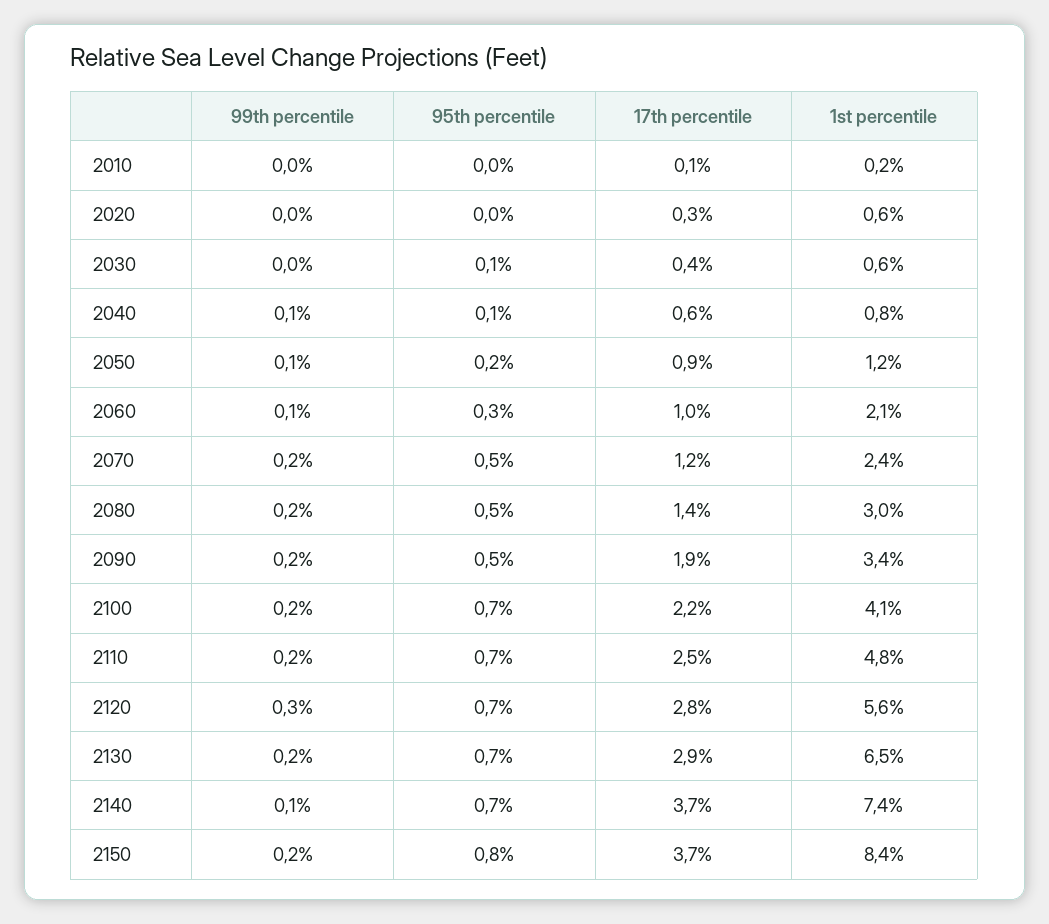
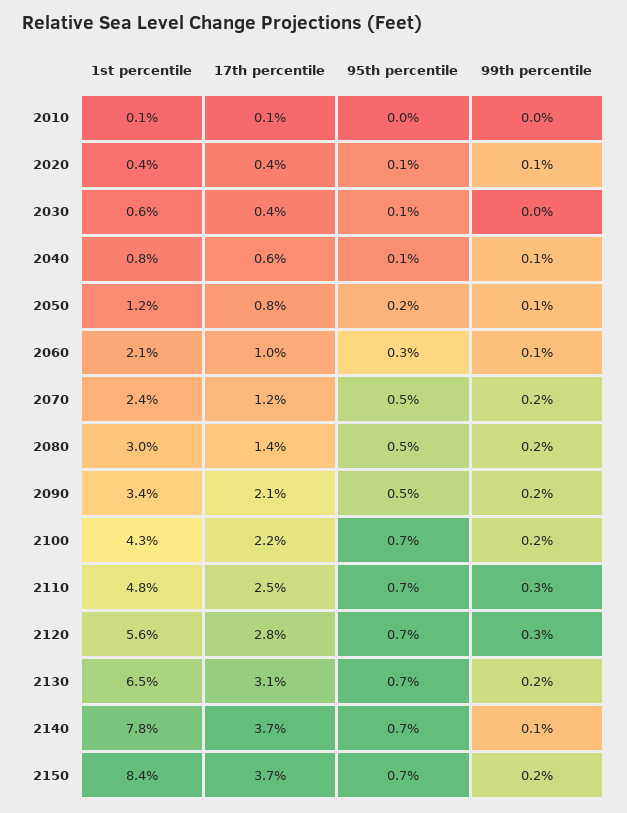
  {
    "99th percentile": {
      "2010": 0,
-     "2020": 0,
+     "2020": 0.1,
      "2030": 0,
      "2040": 0.1,
      "2050": 0.1,
      "2060": 0.1,
      "2070": 0.2,
      "2080": 0.2,
      "2090": 0.2,
      "2100": 0.2,
-     "2110": 0.2,
+     "2110": 0.3,
      "2120": 0.3,
      "2130": 0.2,
      "2140": 0.1,
      "2150": 0.2
    },
    "95th percentile": {
      "2010": 0,
-     "2020": 0,
+     "2020": 0.1,
      "2030": 0.1,
      "2040": 0.1,
      "2050": 0.2,
      "2060": 0.3,
      "2070": 0.5,
      "2080": 0.5,
      "2090": 0.5,
      "2100": 0.7,
      "2110": 0.7,
      "2120": 0.7,
      "2130": 0.7,
      "2140": 0.7,
-     "2150": 0.8
+     "2150": 0.7
    },
    "17th percentile": {
      "2010": 0.1,
-     "2020": 0.3,
+     "2020": 0.4,
      "2030": 0.4,
      "2040": 0.6,
-     "2050": 0.9,
+     "2050": 0.8,
      "2060": 1,
      "2070": 1.2,
      "2080": 1.4,
-     "2090": 1.9,
+     "2090": 2.1,
      "2100": 2.2,
      "2110": 2.5,
      "2120": 2.8,
-     "2130": 2.9,
+     "2130": 3.1,
      "2140": 3.7,
      "2150": 3.7
    },
    "1st percentile": {
-     "2010": 0.2,
+     "2010": 0.1,
-     "2020": 0.6,
+     "2020": 0.4,
      "2030": 0.6,
      "2040": 0.8,
      "2050": 1.2,
      "2060": 2.1,
      "2070": 2.4,
      "2080": 3,
      "2090": 3.4,
-     "2100": 4.1,
+     "2100": 4.3,
      "2110": 4.8,
      "2120": 5.6,
      "2130": 6.5,
-     "2140": 7.4,
+     "2140": 7.8,
      "2150": 8.4
    }
  }

